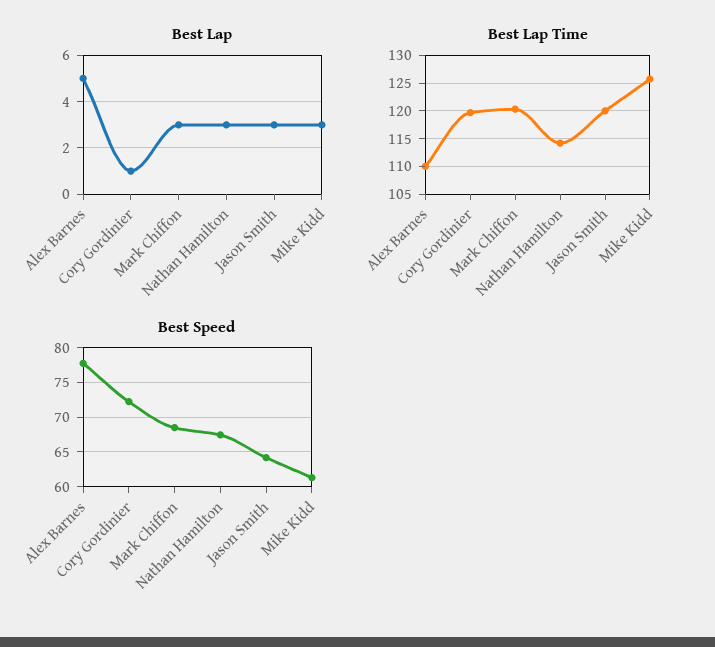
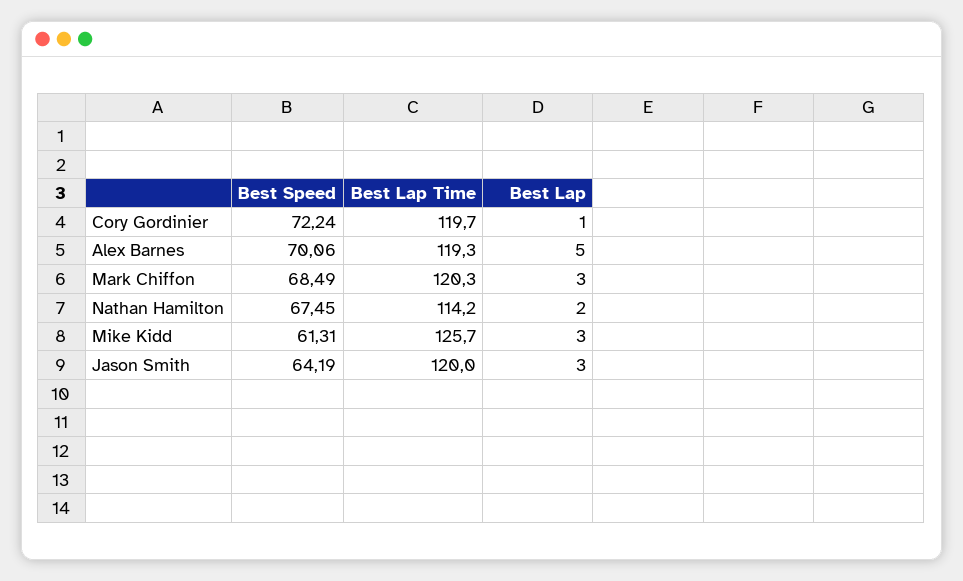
  {
    "Best Lap": {
      "Alex Barnes": 5,
      "Cory Gordinier": 1,
      "Mark Chiffon": 3,
-     "Nathan Hamilton": 3,
+     "Nathan Hamilton": 2,
      "Jason Smith": 3,
      "Mike Kidd": 3
    },
    "Best Lap Time": {
-     "Alex Barnes": 110,
+     "Alex Barnes": 119.3,
      "Cory Gordinier": 119.7,
      "Mark Chiffon": 120.3,
      "Nathan Hamilton": 114.2,
      "Jason Smith": 120,
      "Mike Kidd": 125.7
    },
    "Best Speed": {
-     "Alex Barnes": 78,
+     "Alex Barnes": 70.06,
      "Cory Gordinier": 72.24,
      "Mark Chiffon": 68.49,
      "Nathan Hamilton": 67.45,
      "Jason Smith": 64.19,
      "Mike Kidd": 61.31
    }
  }

